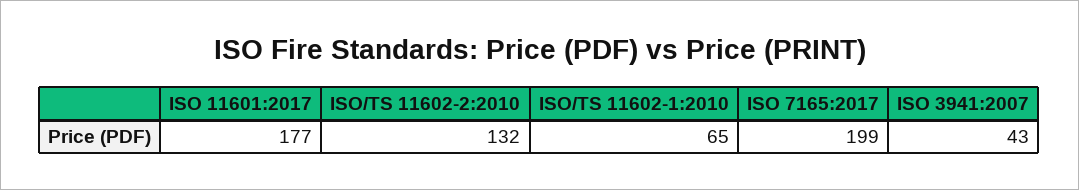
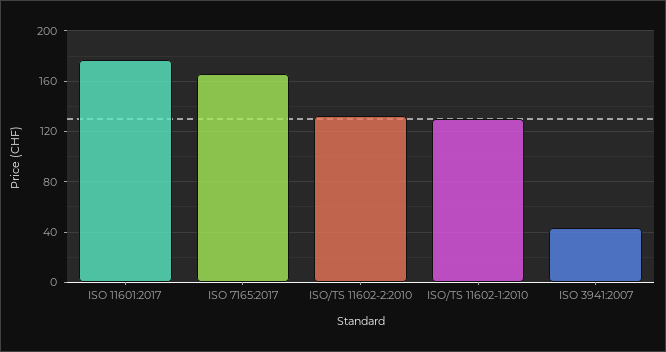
  {
    "ISO 11601:2017": 177,
    "ISO/TS 11602-2:2010": 132,
-   "ISO/TS 11602-1:2010": 65,
+   "ISO/TS 11602-1:2010": 130,
-   "ISO 7165:2017": 199,
+   "ISO 7165:2017": 165,
    "ISO 3941:2007": 43
  }

